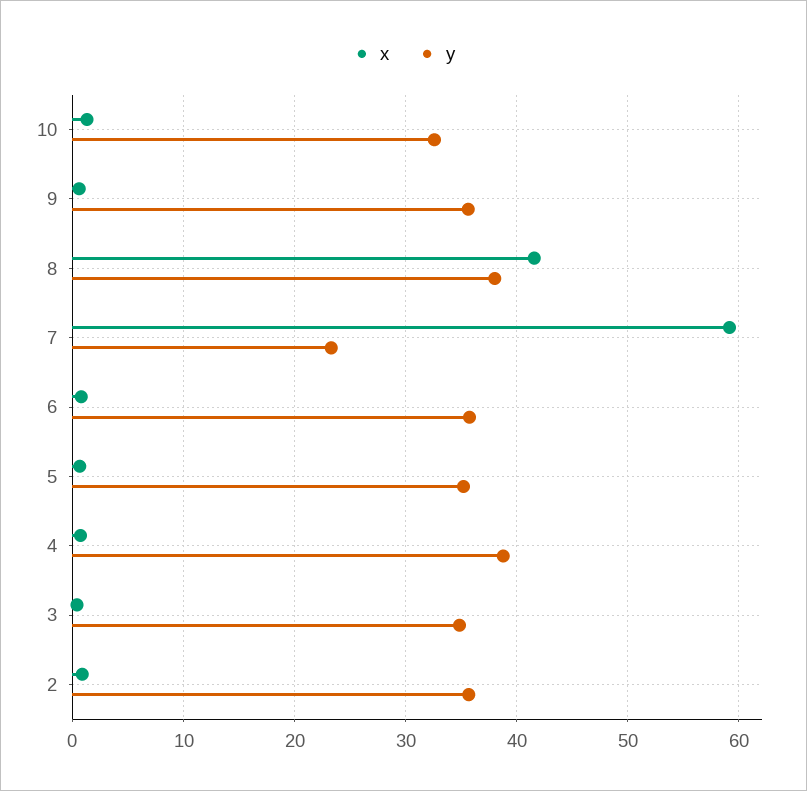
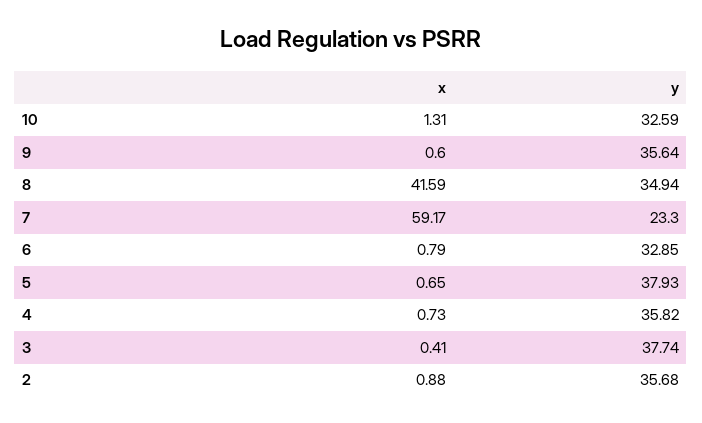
  {
    "x": {
      "10": 1.31,
      "9": 0.6,
      "8": 41.59,
      "7": 59.17,
      "6": 0.79,
      "5": 0.65,
      "4": 0.73,
      "3": 0.41,
      "2": 0.88
    },
    "y": {
      "10": 32.59,
      "9": 35.64,
-     "8": 38,
+     "8": 34.94,
      "7": 23.3,
-     "6": 36,
+     "6": 32.85,
-     "5": 35,
+     "5": 37.93,
-     "4": 39,
+     "4": 35.82,
-     "3": 35,
+     "3": 37.74,
      "2": 35.68
    }
  }

